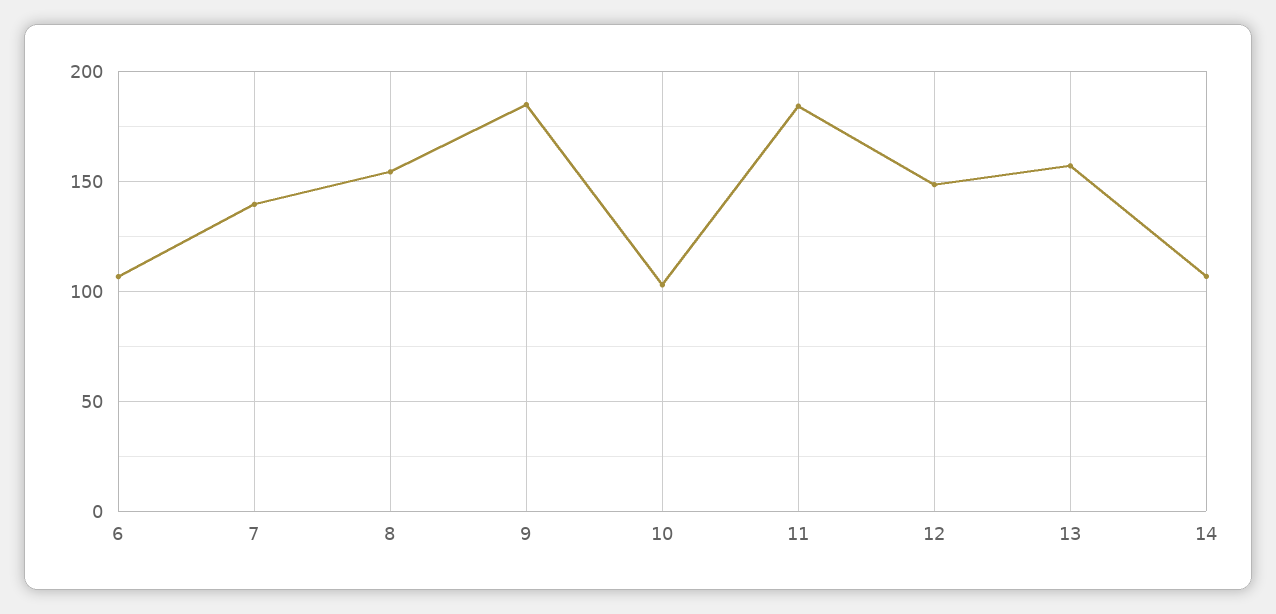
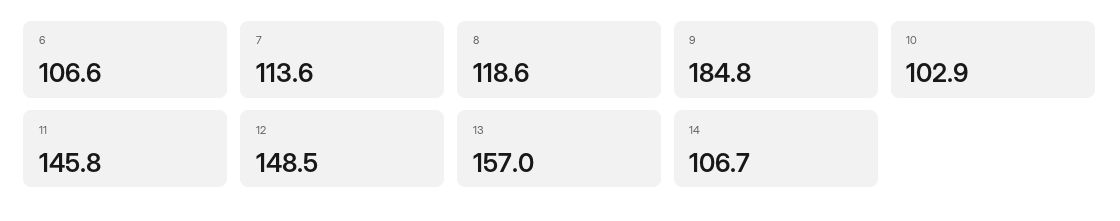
  {
    "6": 106.6,
-   "7": 140,
+   "7": 113.6,
-   "8": 155,
+   "8": 118.6,
    "9": 184.8,
    "10": 102.9,
-   "11": 185,
+   "11": 145.8,
    "12": 148.5,
    "13": 157,
    "14": 106.7
  }

